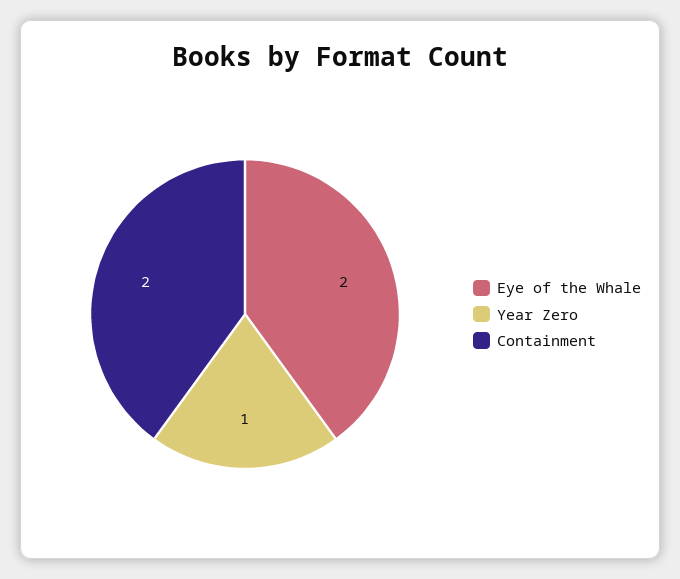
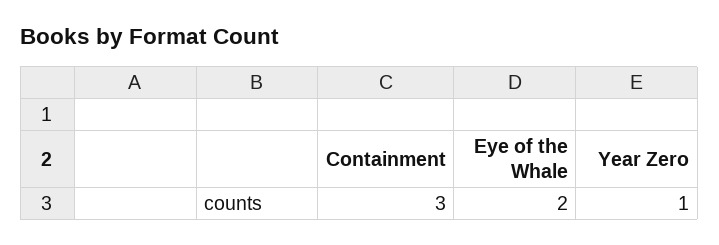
  {
    "Eye of the Whale": 2,
    "Year Zero": 1,
-   "Containment": 2
+   "Containment": 3
  }

